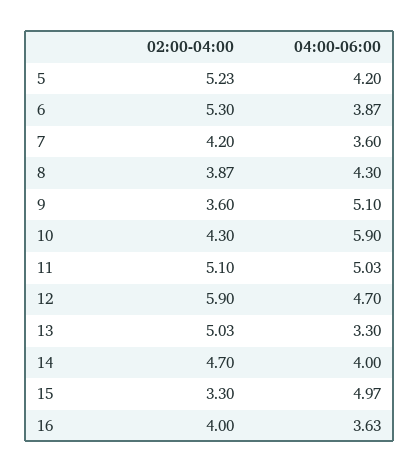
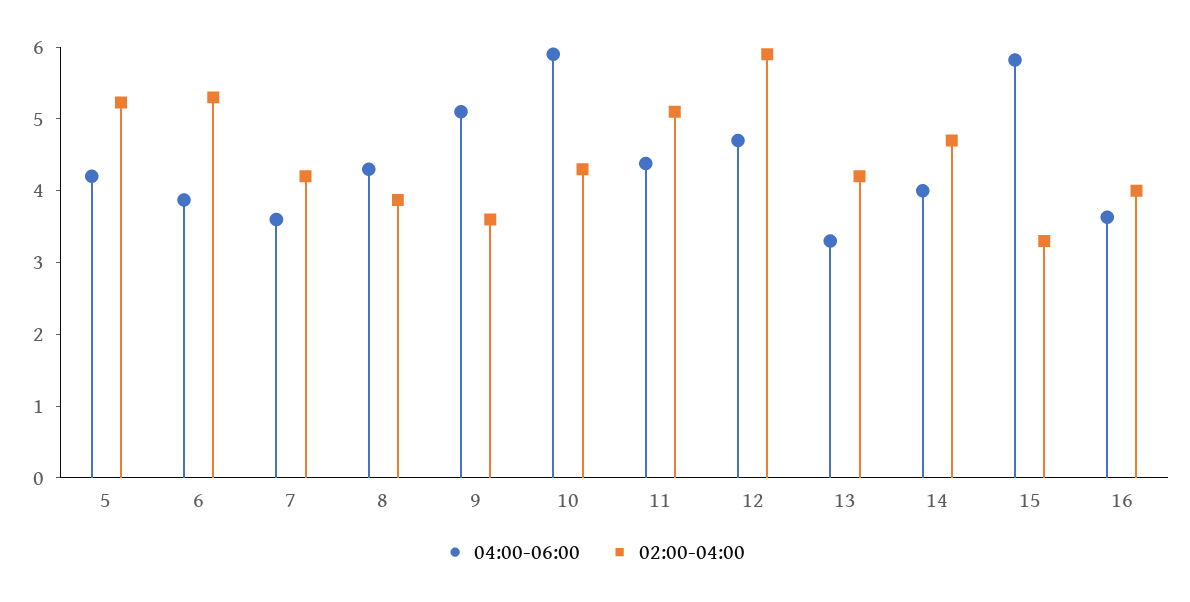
  {
    "02:00-04:00": {
      "5": 5.23,
      "6": 5.3,
      "7": 4.2,
      "8": 3.87,
      "9": 3.6,
      "10": 4.3,
      "11": 5.1,
      "12": 5.9,
-     "13": 5.03,
+     "13": 4.2,
      "14": 4.7,
      "15": 3.3,
      "16": 4
    },
    "04:00-06:00": {
      "5": 4.2,
      "6": 3.87,
      "7": 3.6,
      "8": 4.3,
      "9": 5.1,
      "10": 5.9,
-     "11": 5.03,
+     "11": 4.4,
      "12": 4.7,
      "13": 3.3,
      "14": 4,
-     "15": 4.97,
+     "15": 5.8,
      "16": 3.63
    }
  }

